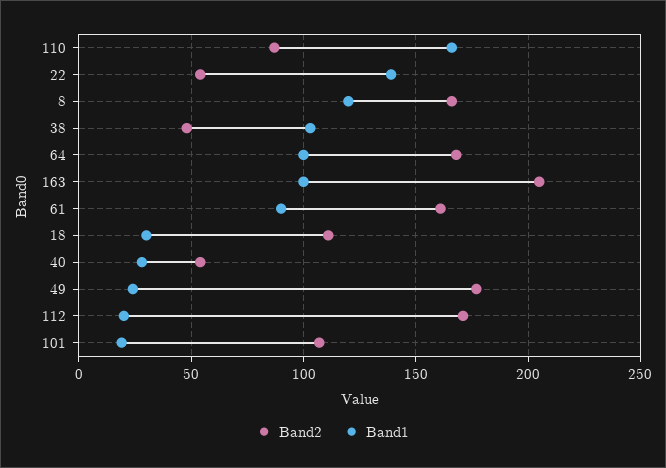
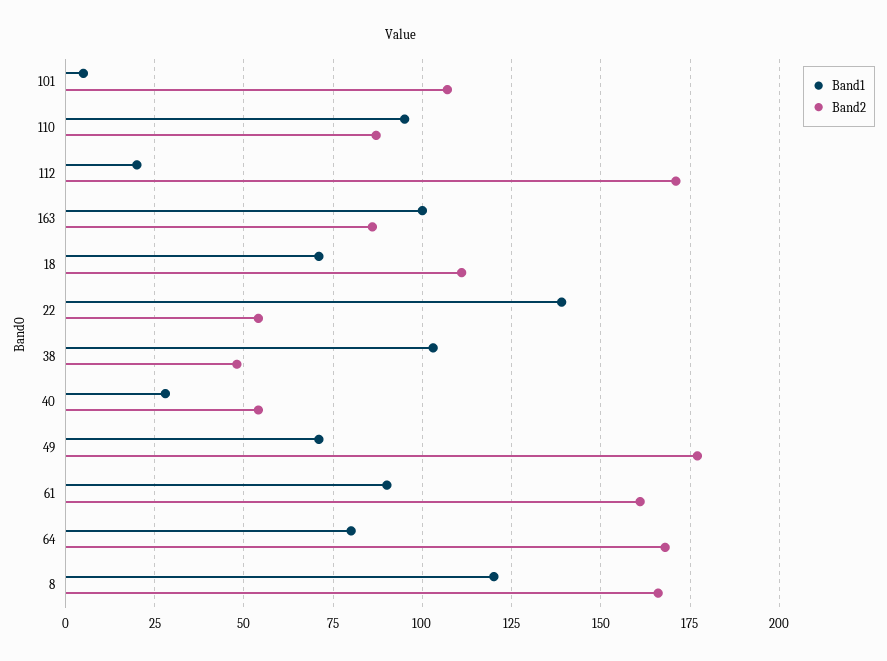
  {
    "Band2": {
      "110": 85,
      "22": 55,
      "8": 165,
      "38": 50,
      "64": 170,
-     "163": 205,
+     "163": 85,
      "61": 160,
      "18": 110,
      "40": 55,
      "49": 175,
      "112": 170,
      "101": 105
    },
    "Band1": {
-     "110": 165,
+     "110": 95,
      "22": 140,
      "8": 120,
      "38": 105,
-     "64": 100,
+     "64": 80,
      "163": 100,
      "61": 90,
-     "18": 30,
+     "18": 70,
      "40": 30,
-     "49": 25,
+     "49": 70,
      "112": 20,
-     "101": 20
+     "101": 5
    }
  }

